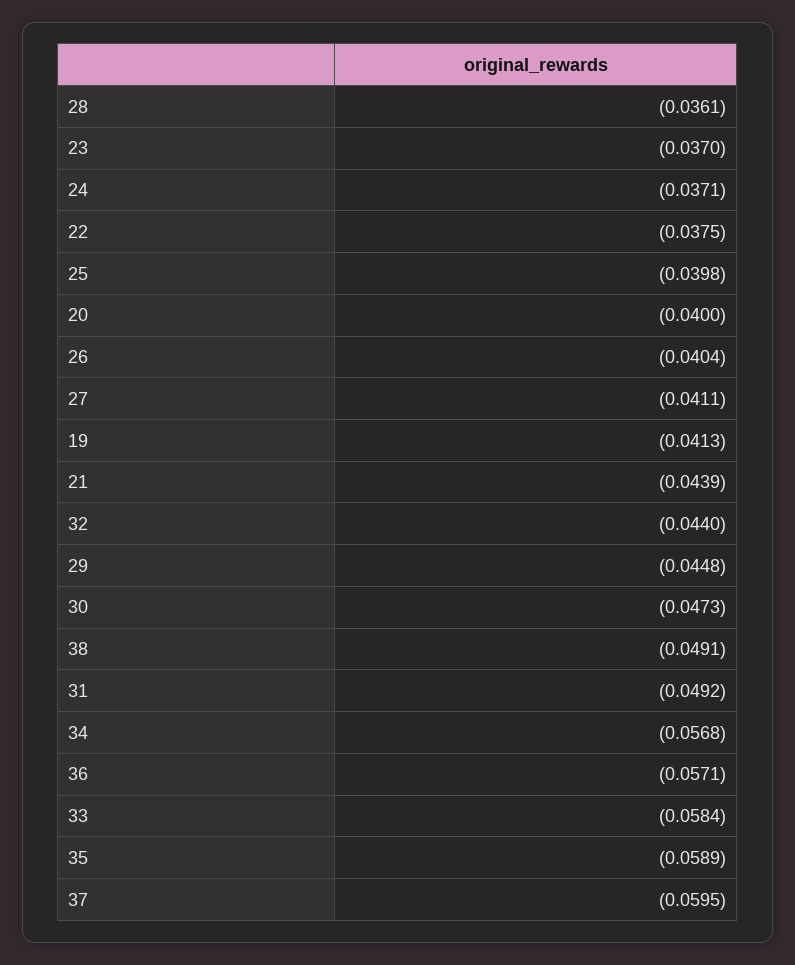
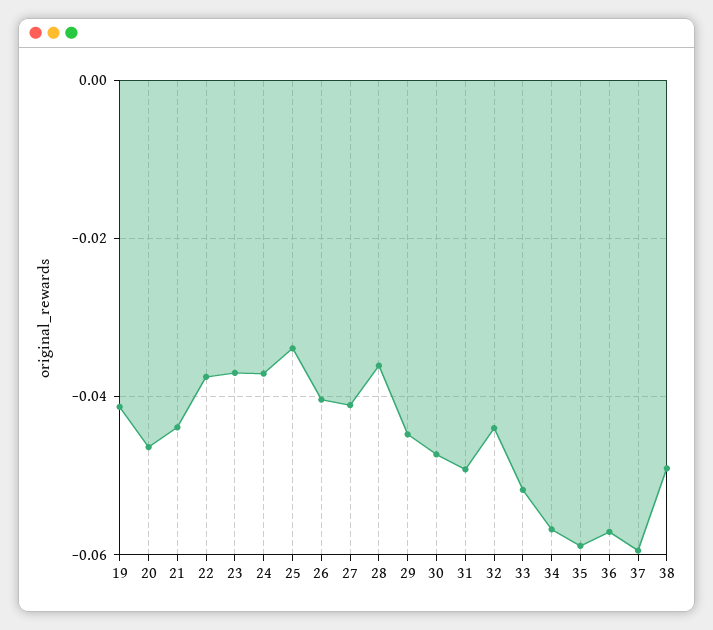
  {
    "28": -0.0361,
    "23": -0.037,
    "24": -0.0371,
    "22": -0.0375,
-   "25": -0.0398,
+   "25": -0.034,
-   "20": -0.04,
+   "20": -0.046,
    "26": -0.0404,
    "27": -0.0411,
    "19": -0.0413,
    "21": -0.0439,
    "32": -0.044,
    "29": -0.0448,
    "30": -0.0473,
    "38": -0.0491,
    "31": -0.0492,
    "34": -0.0568,
    "36": -0.0571,
-   "33": -0.0584,
+   "33": -0.052,
    "35": -0.0589,
    "37": -0.0595
  }

